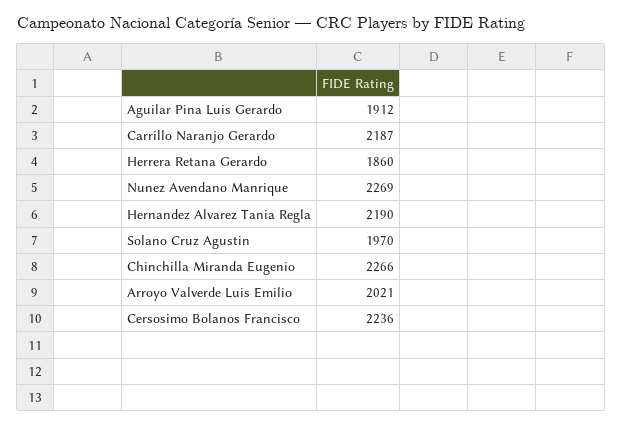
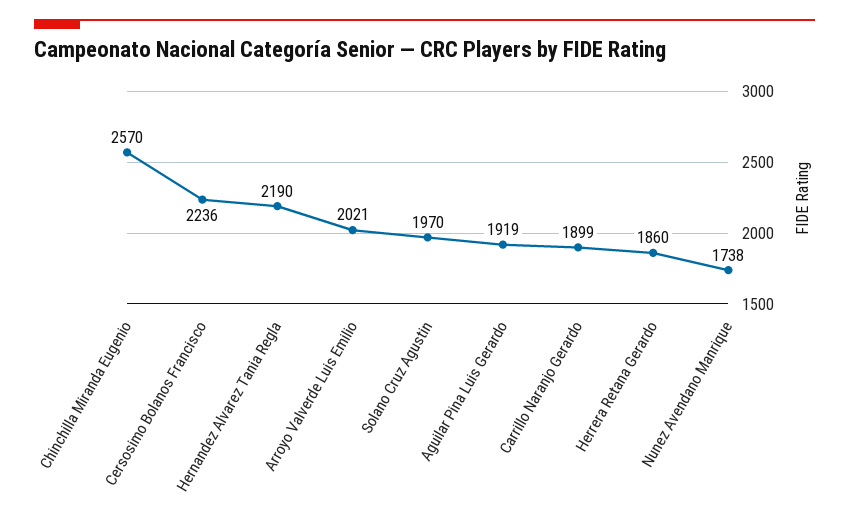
  {
-   "Aguilar Pina Luis Gerardo": 1912,
+   "Aguilar Pina Luis Gerardo": 1919,
-   "Carrillo Naranjo Gerardo": 2187,
+   "Carrillo Naranjo Gerardo": 1899,
    "Herrera Retana Gerardo": 1860,
-   "Nunez Avendano Manrique": 2269,
+   "Nunez Avendano Manrique": 1738,
    "Hernandez Alvarez Tania Regla": 2190,
    "Solano Cruz Agustin": 1970,
-   "Chinchilla Miranda Eugenio": 2266,
+   "Chinchilla Miranda Eugenio": 2570,
    "Arroyo Valverde Luis Emilio": 2021,
    "Cersosimo Bolanos Francisco": 2236
  }

